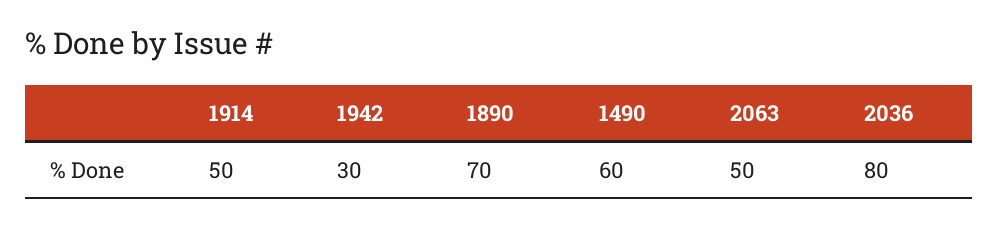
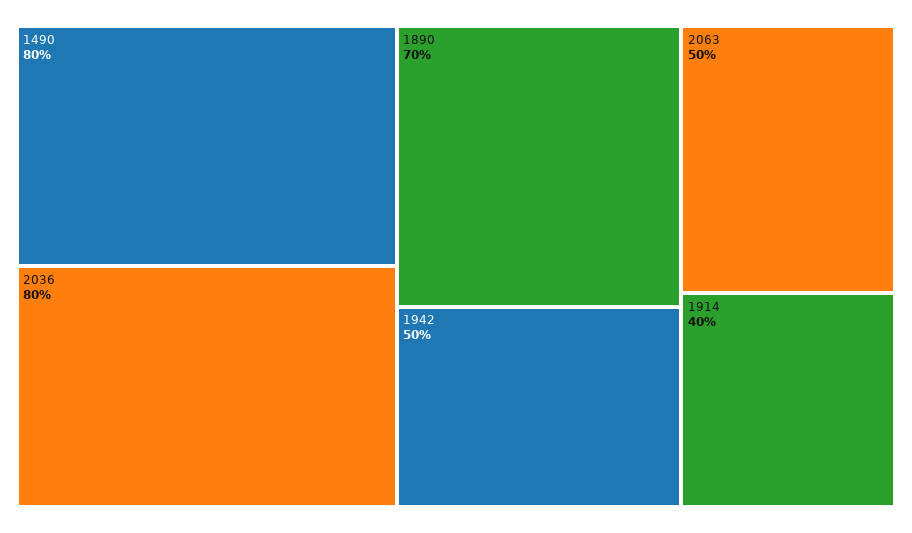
  {
-   "1914": 50,
+   "1914": 40,
-   "1942": 30,
+   "1942": 50,
    "1890": 70,
-   "1490": 60,
+   "1490": 80,
    "2063": 50,
    "2036": 80
  }

